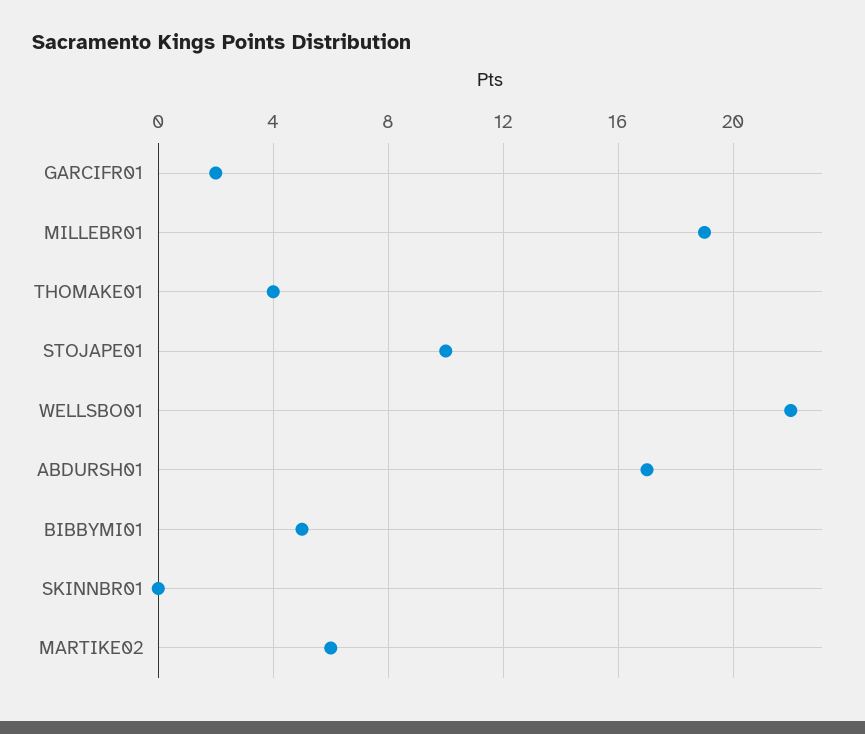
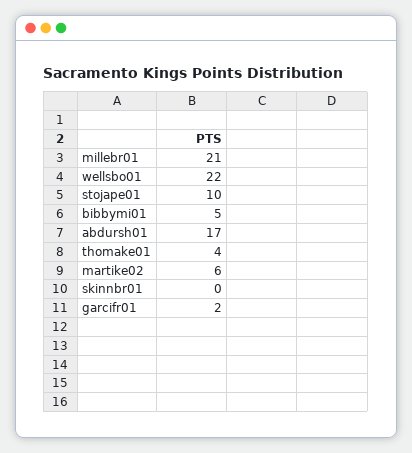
  {
    "GARCIFR01": 2,
-   "MILLEBR01": 19,
+   "MILLEBR01": 21,
    "THOMAKE01": 4,
    "STOJAPE01": 10,
    "WELLSBO01": 22,
    "ABDURSH01": 17,
    "BIBBYMI01": 5,
    "SKINNBR01": 0,
    "MARTIKE02": 6
  }

